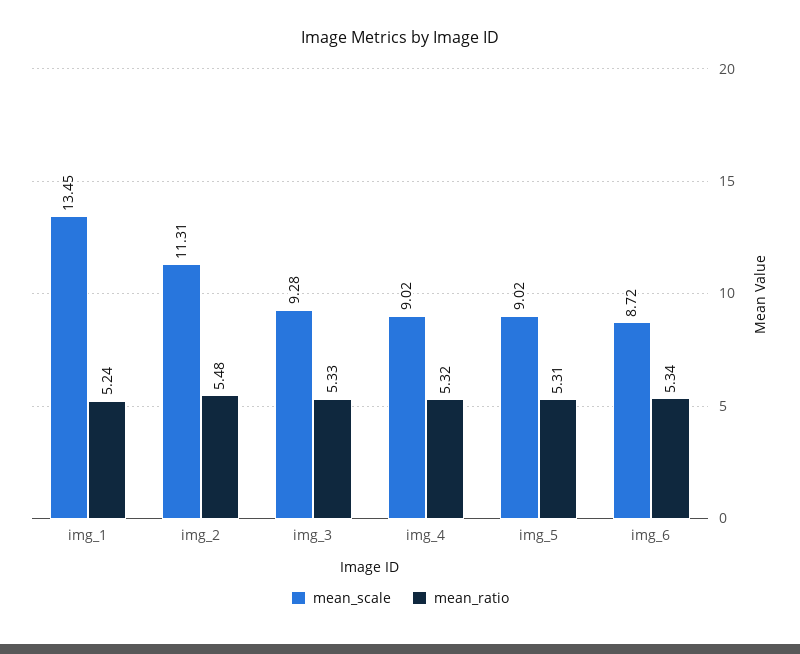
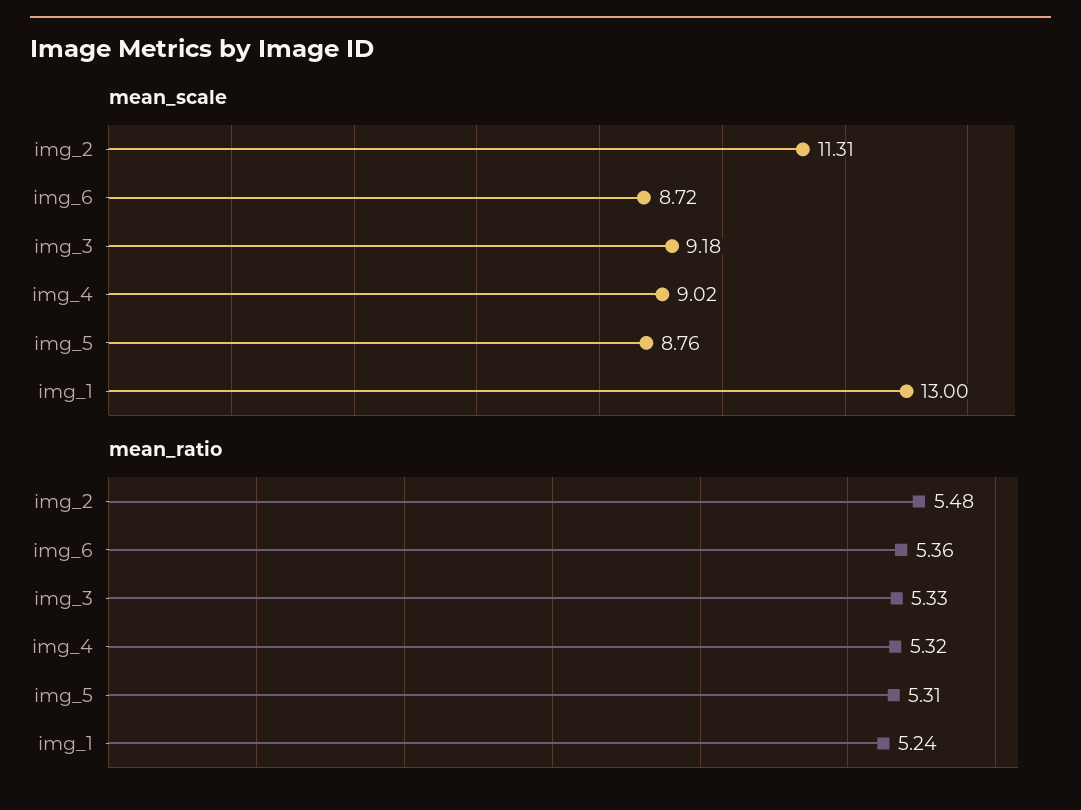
  {
    "mean_scale": {
-     "img_1": 13.45,
+     "img_1": 13,
      "img_2": 11.31,
-     "img_3": 9.28,
+     "img_3": 9.18,
      "img_4": 9.02,
-     "img_5": 9.02,
+     "img_5": 8.76,
      "img_6": 8.72
    },
    "mean_ratio": {
      "img_1": 5.24,
      "img_2": 5.48,
      "img_3": 5.33,
      "img_4": 5.32,
      "img_5": 5.31,
-     "img_6": 5.34
+     "img_6": 5.36
    }
  }

